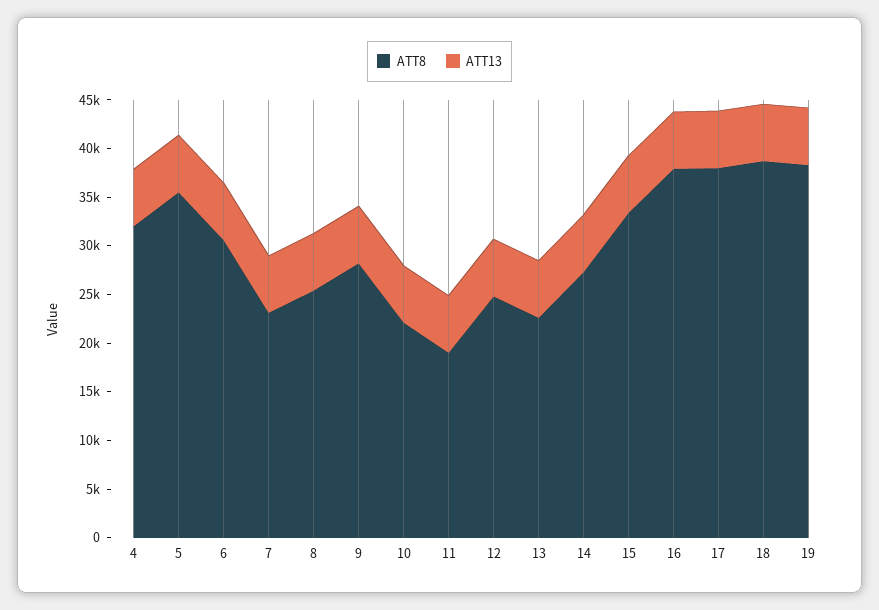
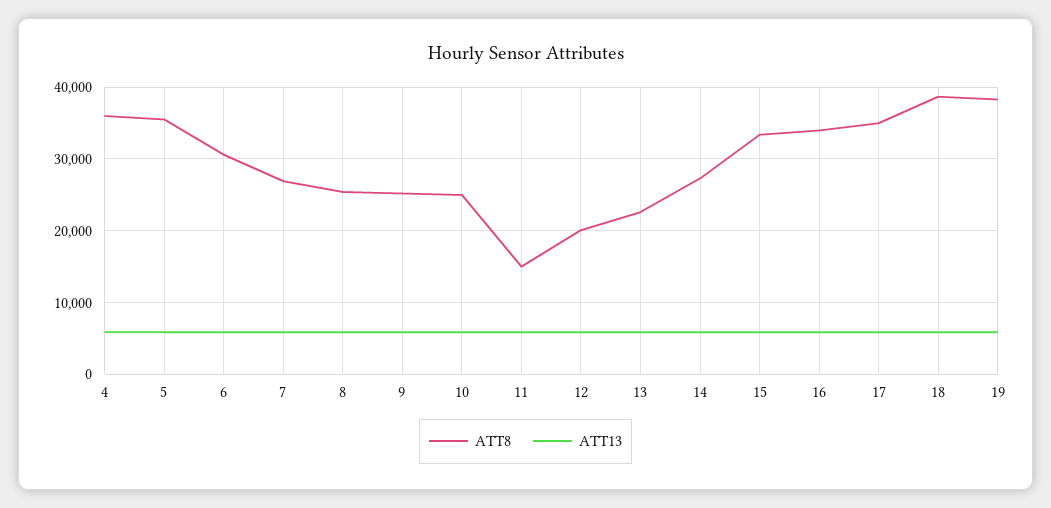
  {
    "ATT8": {
-     "4": 32000,
+     "4": 36000,
      "5": 36000,
      "6": 31000,
-     "7": 23000,
+     "7": 27000,
      "8": 25000,
-     "9": 28000,
+     "9": 25000,
-     "10": 22000,
+     "10": 25000,
-     "11": 19000,
+     "11": 15000,
-     "12": 25000,
+     "12": 20000,
      "13": 23000,
      "14": 27000,
      "15": 33000,
-     "16": 38000,
+     "16": 34000,
-     "17": 38000,
+     "17": 35000,
      "18": 39000,
      "19": 38000
    },
    "ATT13": {
      "4": 6000,
      "5": 6000,
      "6": 6000,
      "7": 6000,
      "8": 6000,
      "9": 6000,
      "10": 6000,
      "11": 6000,
      "12": 6000,
      "13": 6000,
      "14": 6000,
      "15": 6000,
      "16": 6000,
      "17": 6000,
      "18": 6000,
      "19": 6000
    }
  }

